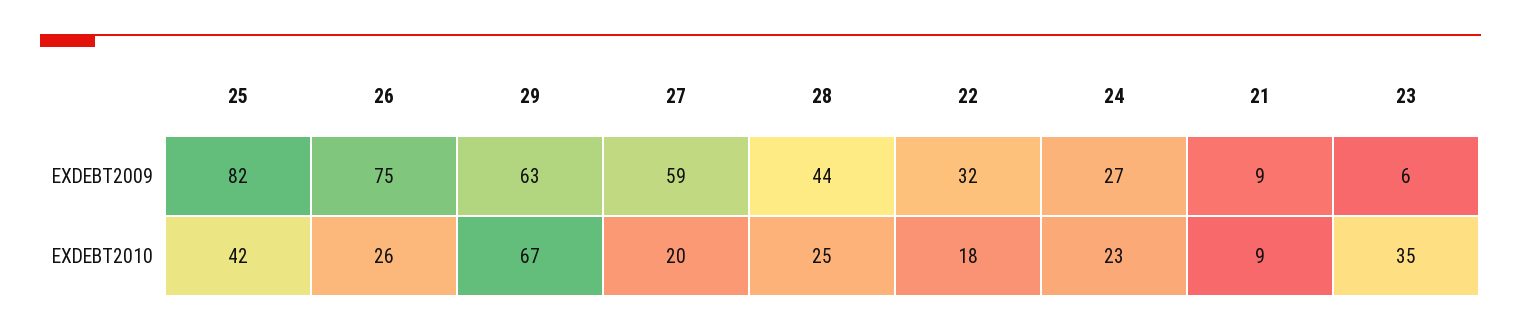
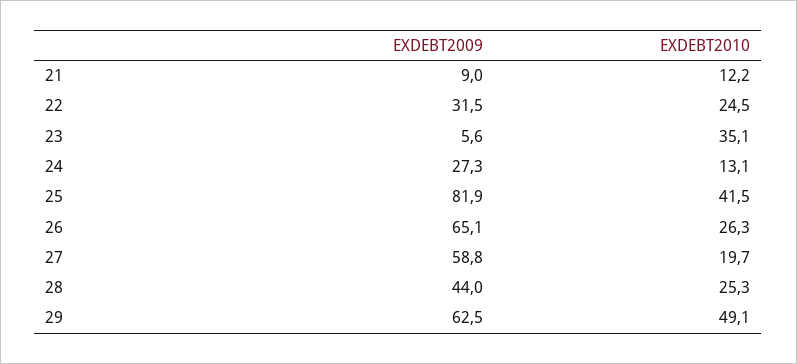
  {
    "25": {
      "EXDEBT2009": 81.9,
      "EXDEBT2010": 41.5
    },
    "26": {
-     "EXDEBT2009": 75,
+     "EXDEBT2009": 65.1,
      "EXDEBT2010": 26.3
    },
    "29": {
      "EXDEBT2009": 62.5,
-     "EXDEBT2010": 67
+     "EXDEBT2010": 49.1
    },
    "27": {
      "EXDEBT2009": 58.8,
      "EXDEBT2010": 19.7
    },
    "28": {
      "EXDEBT2009": 44,
      "EXDEBT2010": 25.3
    },
    "22": {
      "EXDEBT2009": 31.5,
-     "EXDEBT2010": 18
+     "EXDEBT2010": 24.5
    },
    "24": {
      "EXDEBT2009": 27.3,
-     "EXDEBT2010": 23
+     "EXDEBT2010": 13.1
    },
    "21": {
      "EXDEBT2009": 9,
-     "EXDEBT2010": 9
+     "EXDEBT2010": 12.2
    },
    "23": {
      "EXDEBT2009": 5.6,
      "EXDEBT2010": 35.1
    }
  }

